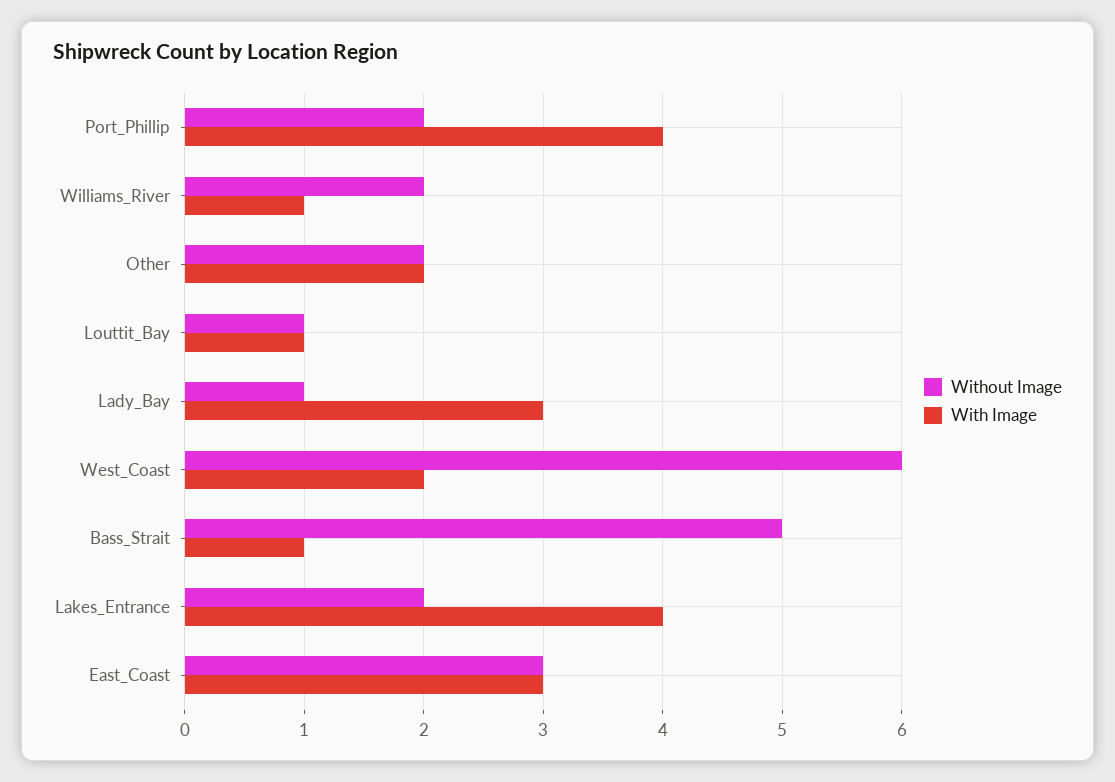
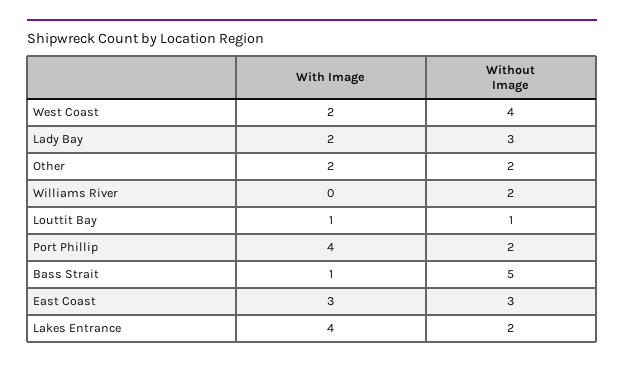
  {
    "Without Image": {
      "Port_Phillip": 2,
      "Williams_River": 2,
      "Other": 2,
      "Louttit_Bay": 1,
-     "Lady_Bay": 1,
+     "Lady_Bay": 3,
-     "West_Coast": 6,
+     "West_Coast": 4,
      "Bass_Strait": 5,
      "Lakes_Entrance": 2,
      "East_Coast": 3
    },
    "With Image": {
      "Port_Phillip": 4,
-     "Williams_River": 1,
+     "Williams_River": 0,
      "Other": 2,
      "Louttit_Bay": 1,
-     "Lady_Bay": 3,
+     "Lady_Bay": 2,
      "West_Coast": 2,
      "Bass_Strait": 1,
      "Lakes_Entrance": 4,
      "East_Coast": 3
    }
  }

